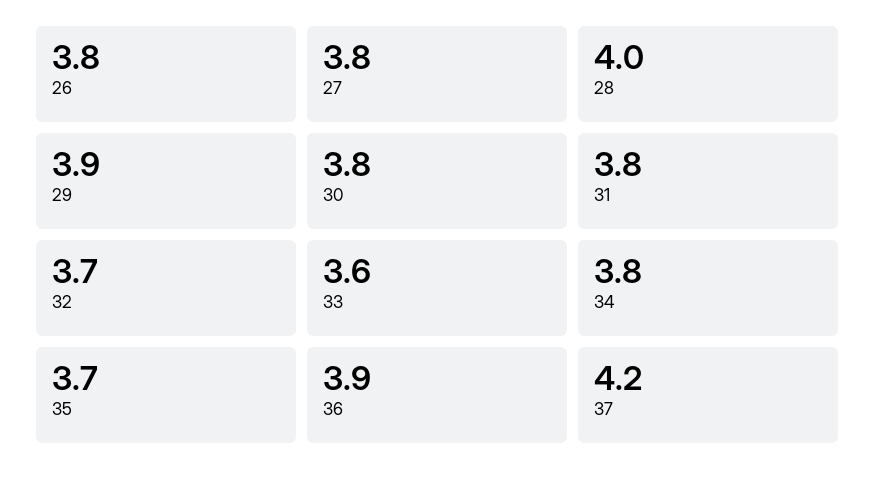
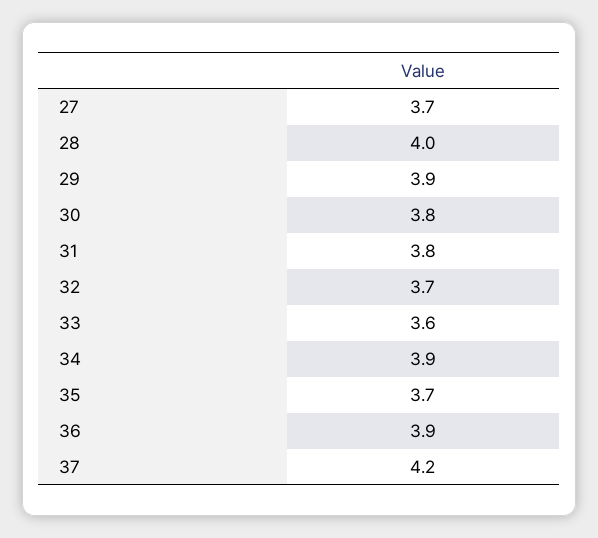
  {
-   "26": 3.8,
-   "27": 3.8,
+   "27": 3.7,
    "28": 4,
    "29": 3.9,
    "30": 3.8,
    "31": 3.8,
    "32": 3.7,
    "33": 3.6,
-   "34": 3.8,
+   "34": 3.9,
    "35": 3.7,
    "36": 3.9,
    "37": 4.2
  }

